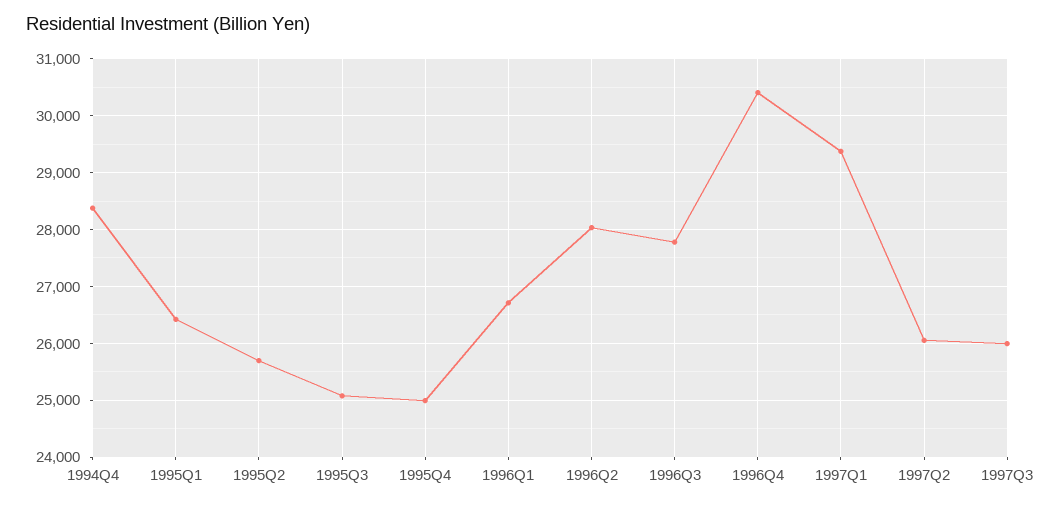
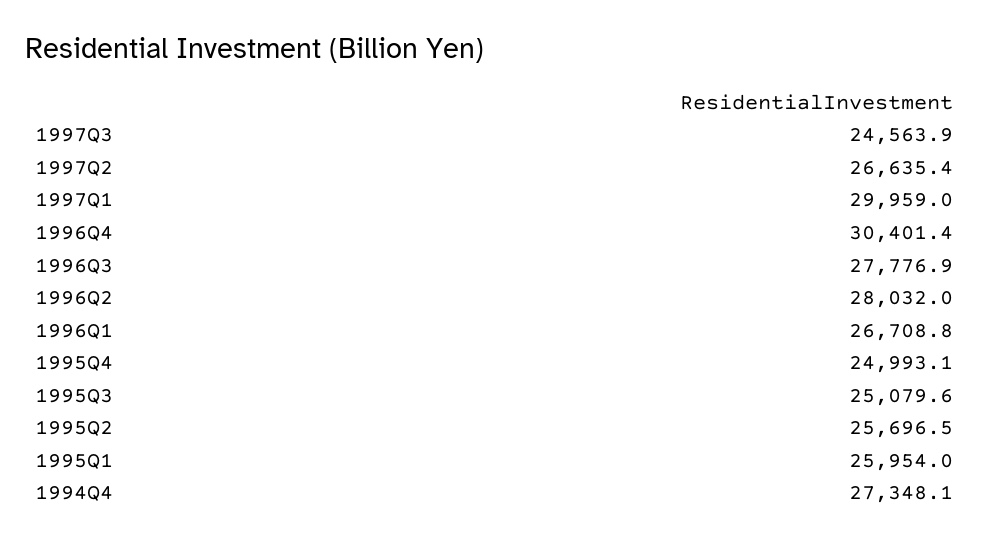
  {
-   "1994Q4": 28400,
+   "1994Q4": 27348.1,
-   "1995Q1": 26400,
+   "1995Q1": 25954,
    "1995Q2": 25696.5,
    "1995Q3": 25079.6,
    "1995Q4": 24993.1,
    "1996Q1": 26708.8,
    "1996Q2": 28032,
    "1996Q3": 27776.9,
    "1996Q4": 30401.4,
-   "1997Q1": 29400,
+   "1997Q1": 29959,
-   "1997Q2": 26000,
+   "1997Q2": 26635.4,
-   "1997Q3": 26000
+   "1997Q3": 24563.9
  }

